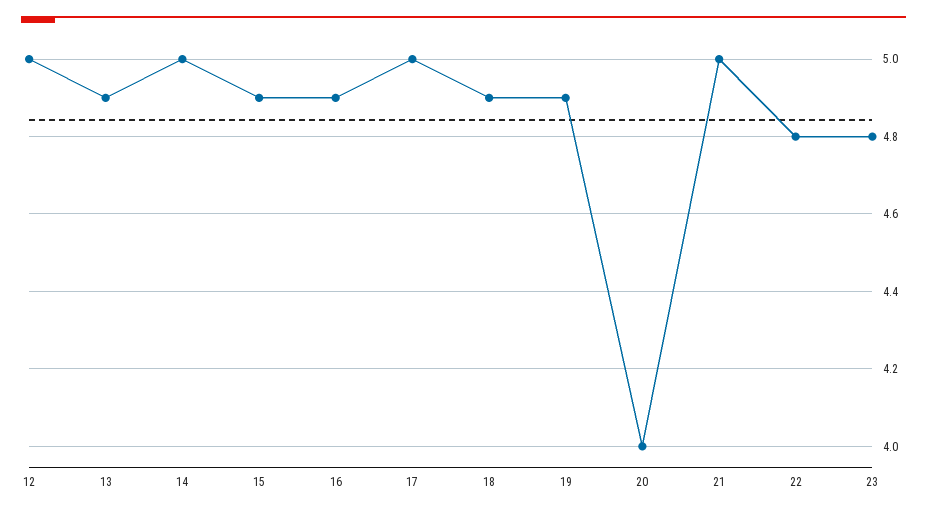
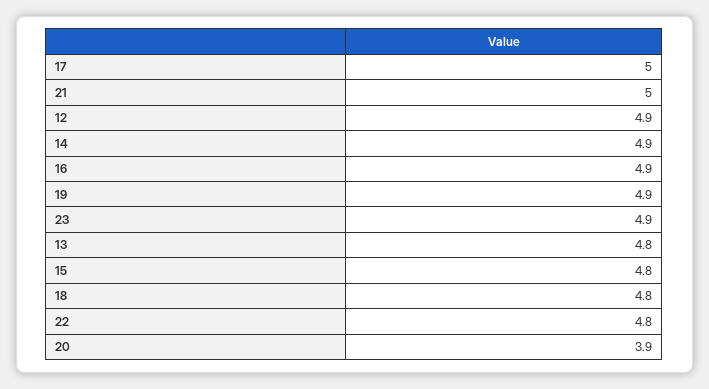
  {
-   "12": 5,
+   "12": 4.9,
-   "13": 4.9,
+   "13": 4.8,
-   "14": 5,
+   "14": 4.9,
-   "15": 4.9,
+   "15": 4.8,
    "16": 4.9,
    "17": 5,
-   "18": 4.9,
+   "18": 4.8,
    "19": 4.9,
-   "20": 4,
+   "20": 3.9,
    "21": 5,
    "22": 4.8,
-   "23": 4.8
+   "23": 4.9
  }

